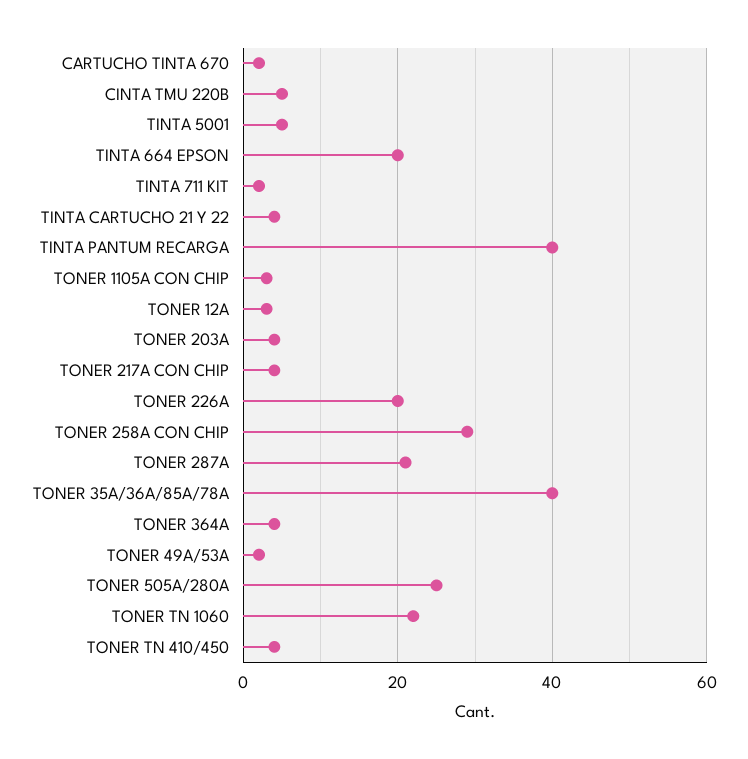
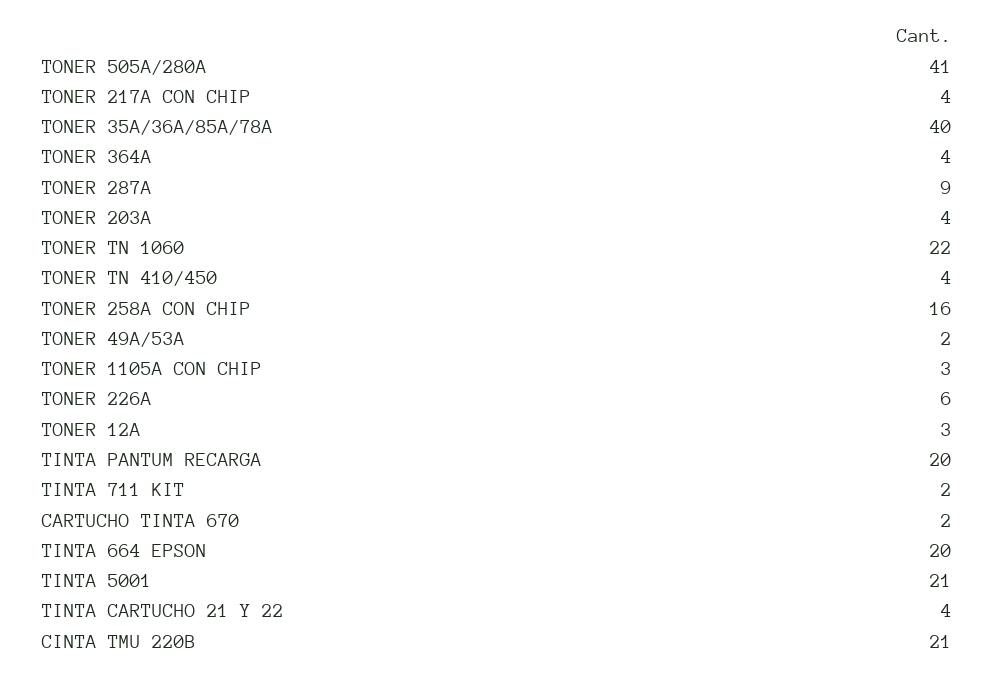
  {
    "CARTUCHO TINTA 670": 2,
-   "CINTA TMU 220B": 5,
+   "CINTA TMU 220B": 21,
-   "TINTA 5001": 5,
+   "TINTA 5001": 21,
    "TINTA 664 EPSON": 20,
    "TINTA 711 KIT": 2,
    "TINTA CARTUCHO 21 Y 22": 4,
-   "TINTA PANTUM RECARGA": 40,
+   "TINTA PANTUM RECARGA": 20,
    "TONER 1105A CON CHIP": 3,
    "TONER 12A": 3,
    "TONER 203A": 4,
    "TONER 217A CON CHIP": 4,
-   "TONER 226A": 20,
+   "TONER 226A": 6,
-   "TONER 258A CON CHIP": 30,
+   "TONER 258A CON CHIP": 16,
-   "TONER 287A": 20,
+   "TONER 287A": 9,
    "TONER 35A/36A/85A/78A": 40,
    "TONER 364A": 4,
    "TONER 49A/53A": 2,
-   "TONER 505A/280A": 25,
+   "TONER 505A/280A": 41,
    "TONER TN 1060": 22,
    "TONER TN 410/450": 4
  }

